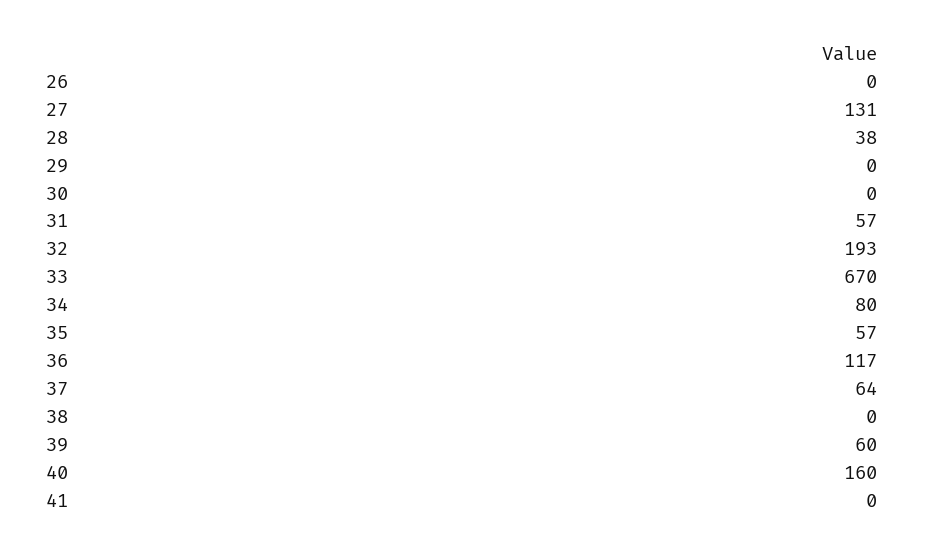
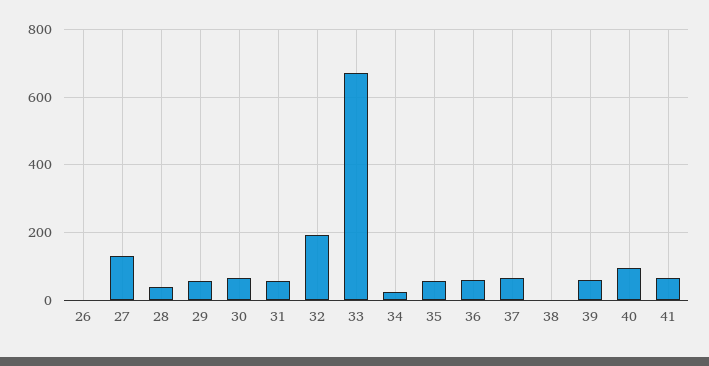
  {
    "26": 0,
    "27": 131,
    "28": 38,
-   "29": 0,
+   "29": 60,
-   "30": 0,
+   "30": 60,
    "31": 57,
    "32": 193,
    "33": 670,
-   "34": 80,
+   "34": 20,
    "35": 57,
-   "36": 117,
+   "36": 60,
    "37": 64,
    "38": 0,
    "39": 60,
-   "40": 160,
+   "40": 100,
-   "41": 0
+   "41": 60
  }

